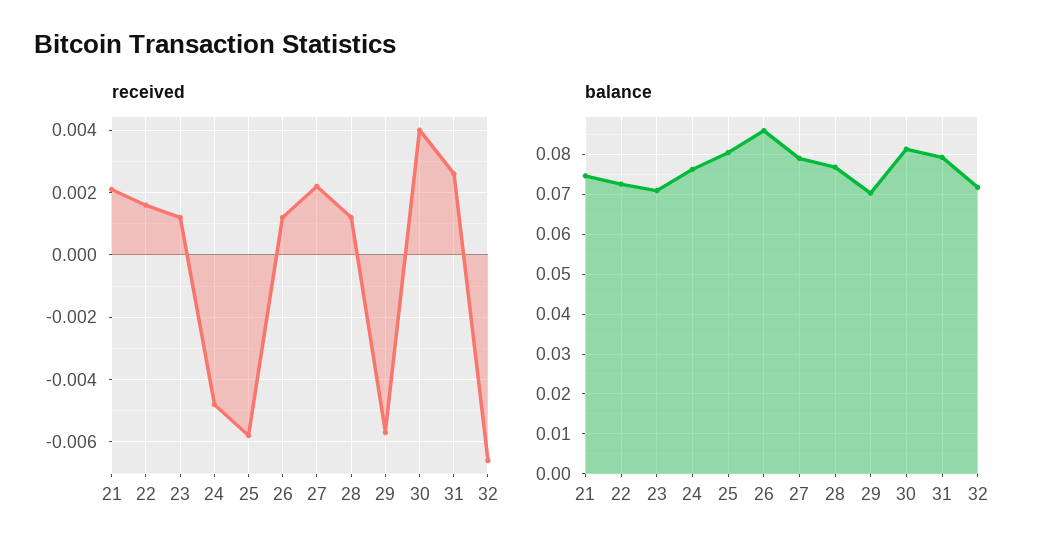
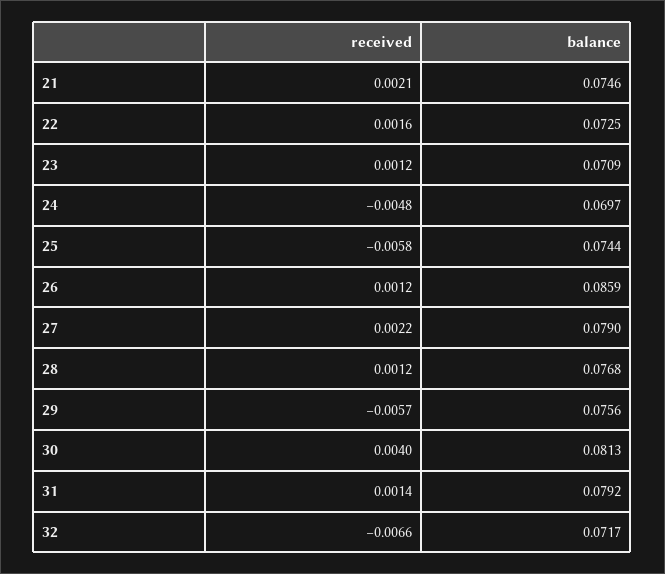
  {
    "received": {
      "21": 0.0021,
      "22": 0.0016,
      "23": 0.0012,
      "24": -0.0048,
      "25": -0.0058,
      "26": 0.0012,
      "27": 0.0022,
      "28": 0.0012,
      "29": -0.0057,
      "30": 0.004,
-     "31": 0.0025,
+     "31": 0.0014,
      "32": -0.0066
    },
    "balance": {
      "21": 0.0746,
      "22": 0.0725,
      "23": 0.0709,
-     "24": 0.076,
+     "24": 0.0697,
-     "25": 0.08,
+     "25": 0.0744,
      "26": 0.0859,
      "27": 0.079,
      "28": 0.0768,
-     "29": 0.07,
+     "29": 0.0756,
      "30": 0.0813,
      "31": 0.0792,
      "32": 0.0717
    }
  }

